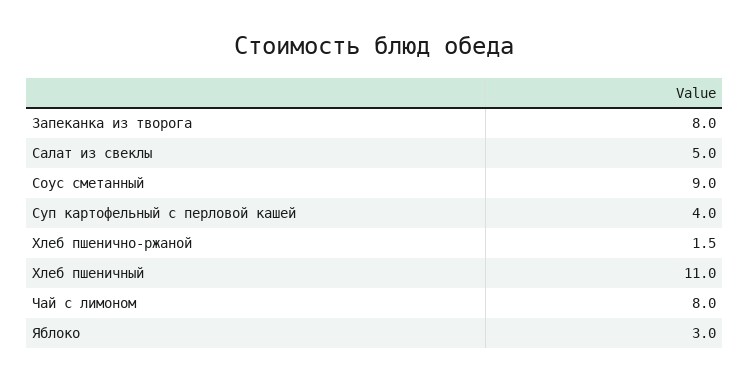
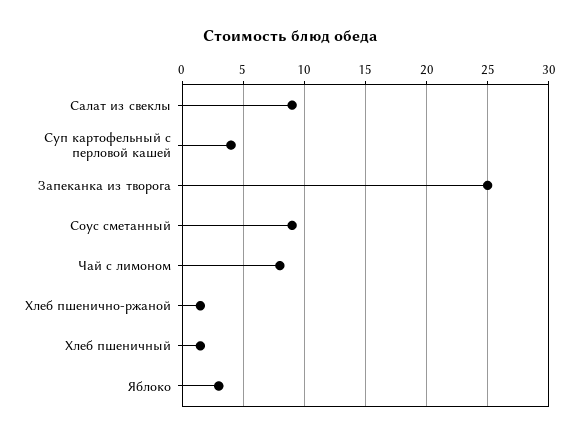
  {
-   "Запеканка из творога": 8,
+   "Запеканка из творога": 25,
-   "Салат из свеклы": 5,
+   "Салат из свеклы": 9,
    "Соус сметанный": 9,
    "Суп картофельный с перловой кашей": 4,
    "Хлеб пшенично-ржаной": 1.5,
-   "Хлеб пшеничный": 11,
+   "Хлеб пшеничный": 1.5,
    "Чай с лимоном": 8,
    "Яблоко": 3
  }

